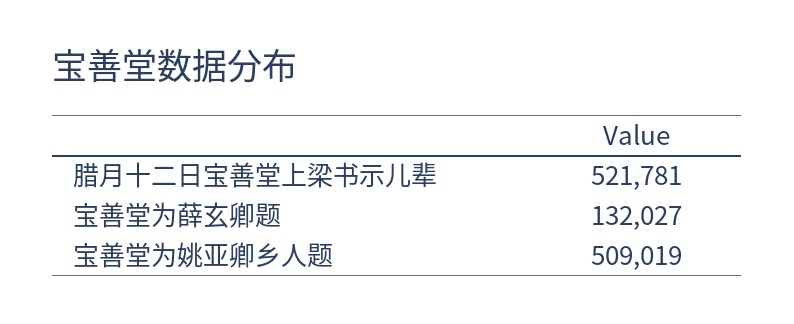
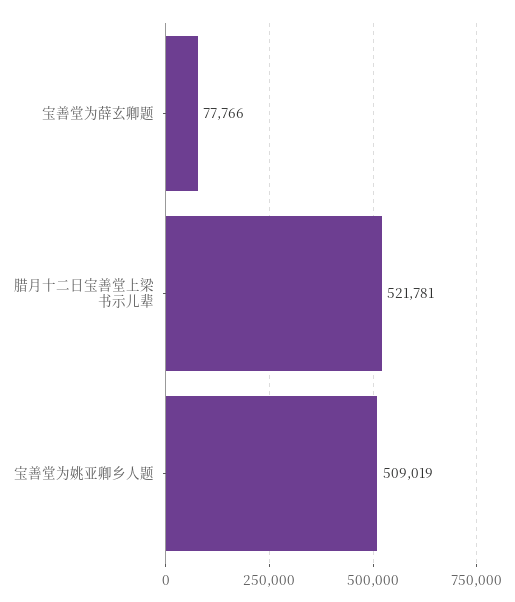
  {
    "腊月十二日宝善堂上梁书示儿辈": 521781,
-   "宝善堂为薛玄卿题": 132027,
+   "宝善堂为薛玄卿题": 77766,
    "宝善堂为姚亚卿乡人题": 509019
  }

